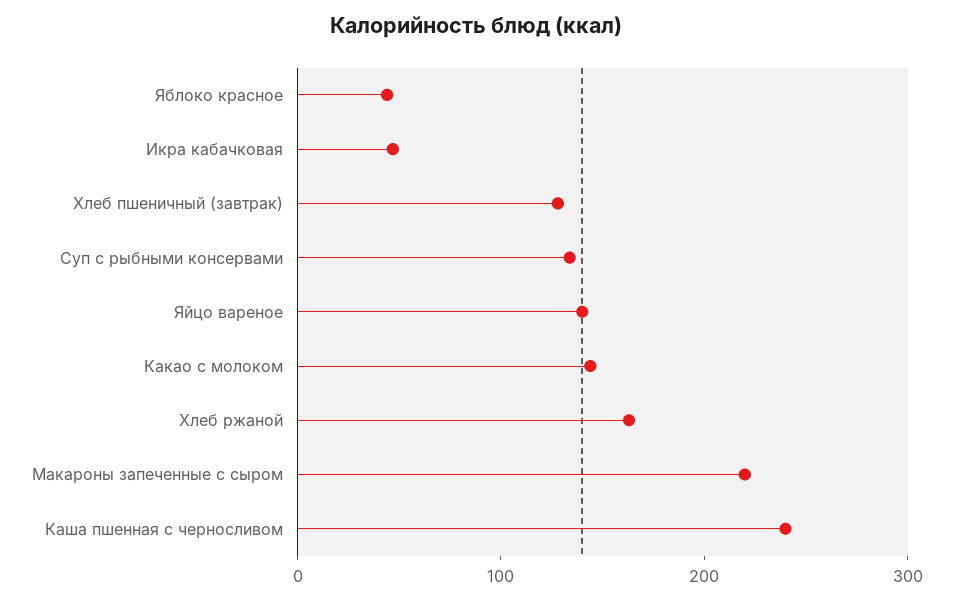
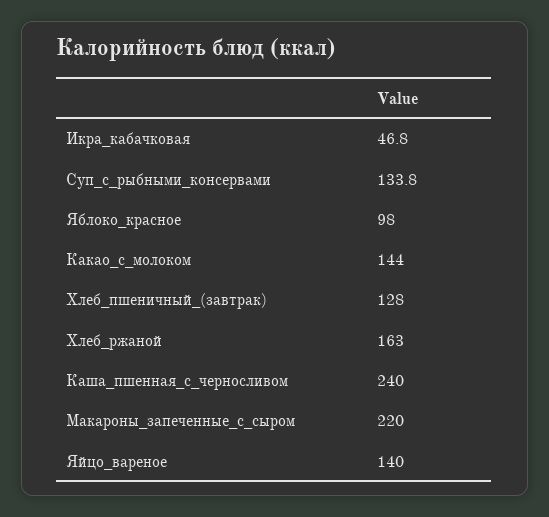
  {
-   "Яблоко красное": 40,
+   "Яблоко красное": 98,
    "Икра кабачковая": 46.8,
    "Хлеб пшеничный (завтрак)": 128,
    "Суп с рыбными консервами": 133.8,
    "Яйцо вареное": 140,
    "Какао с молоком": 144,
    "Хлеб ржаной": 163,
    "Макароны запеченные с сыром": 220,
    "Каша пшенная с черносливом": 240
  }

